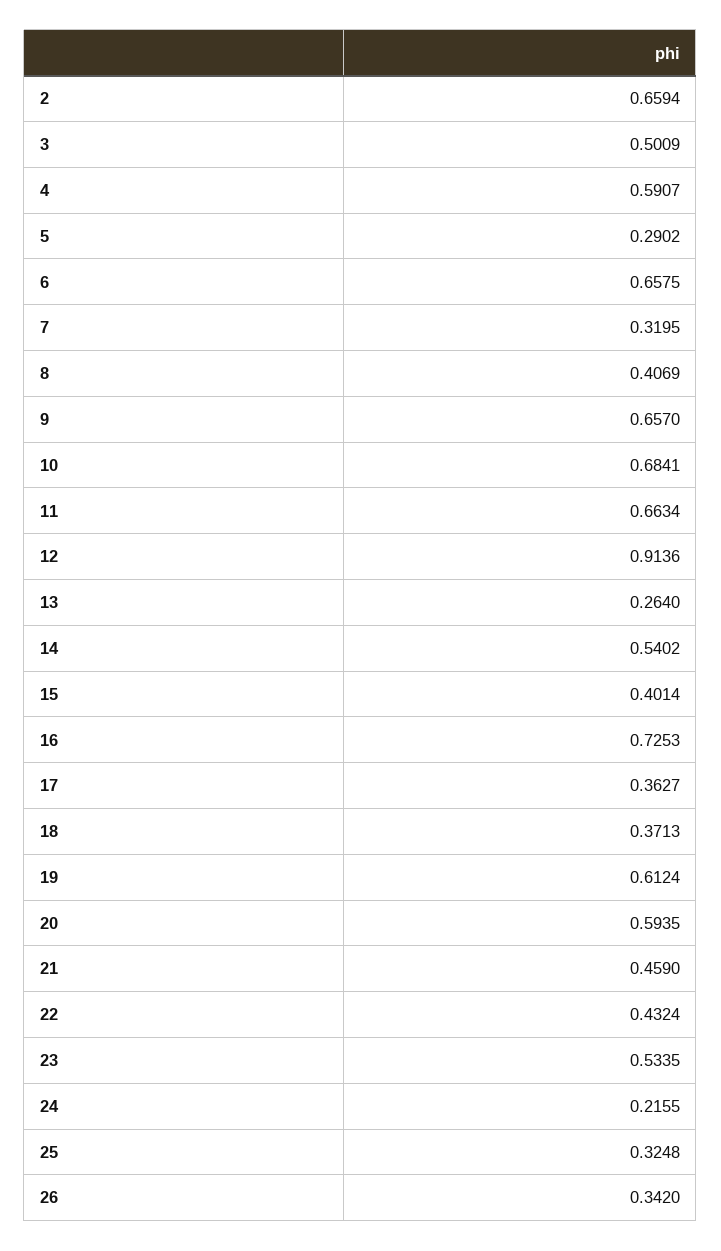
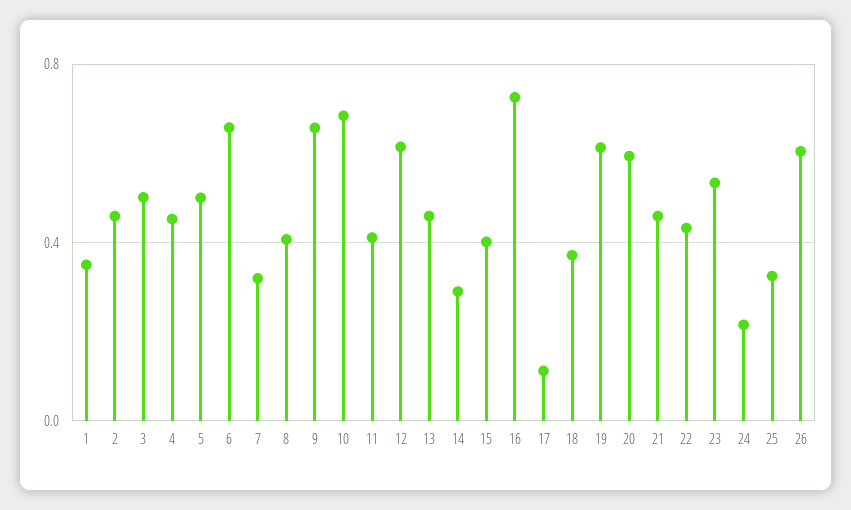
  {
-   "2": 0.6594,
+   "2": 0.45,
    "3": 0.5009,
-   "4": 0.5907,
+   "4": 0.45,
-   "5": 0.2902,
+   "5": 0.5,
    "6": 0.6575,
    "7": 0.3195,
    "8": 0.4069,
    "9": 0.657,
    "10": 0.6841,
-   "11": 0.6634,
+   "11": 0.4,
-   "12": 0.9136,
+   "12": 0.6,
-   "13": 0.264,
+   "13": 0.45,
-   "14": 0.5402,
+   "14": 0.3,
    "15": 0.4014,
    "16": 0.7253,
-   "17": 0.3627,
+   "17": 0.1,
    "18": 0.3713,
    "19": 0.6124,
    "20": 0.5935,
    "21": 0.459,
    "22": 0.4324,
    "23": 0.5335,
    "24": 0.2155,
    "25": 0.3248,
-   "26": 0.342
+   "26": 0.6,
+   "1": 0.35
  }

